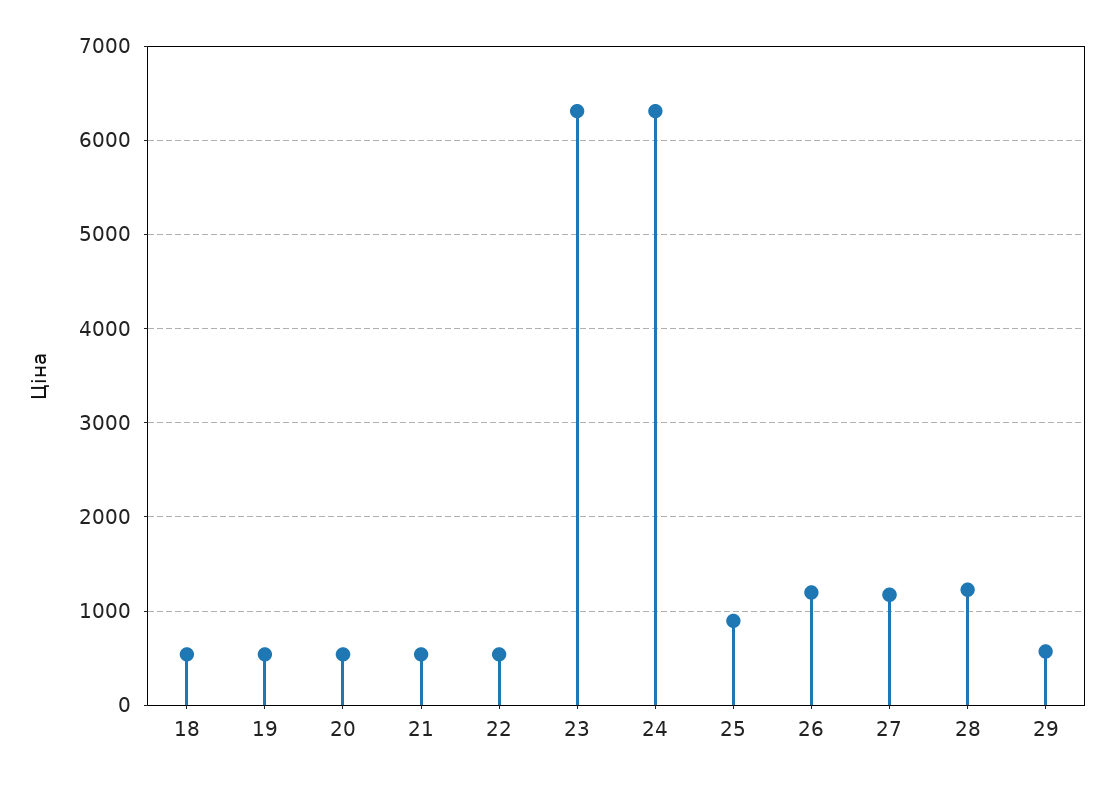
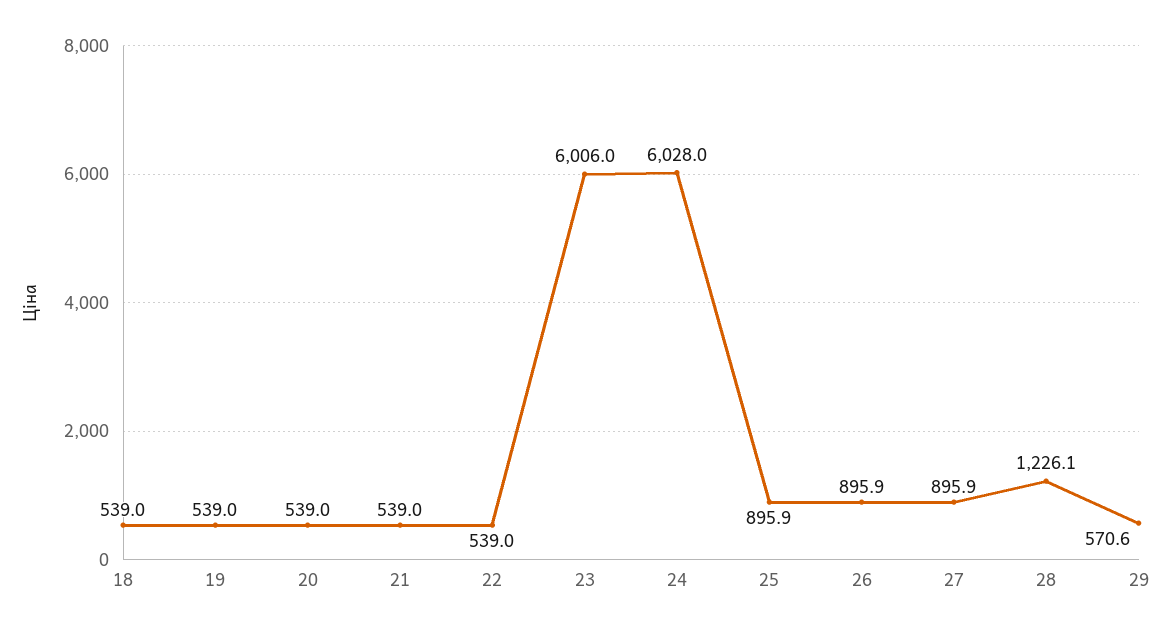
  {
    "18": 539,
    "19": 539,
    "20": 539,
    "21": 539,
    "22": 539,
-   "23": 6300,
+   "23": 6006,
-   "24": 6300,
+   "24": 6028,
    "25": 895.9,
-   "26": 1200,
+   "26": 895.9,
-   "27": 1200,
+   "27": 895.9,
    "28": 1226.1,
    "29": 570.6
  }

